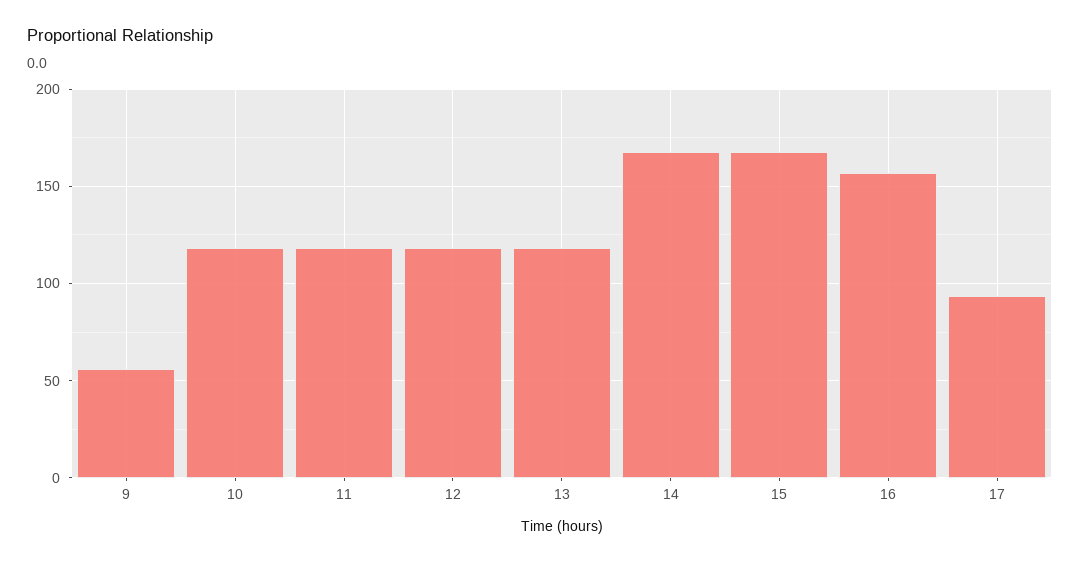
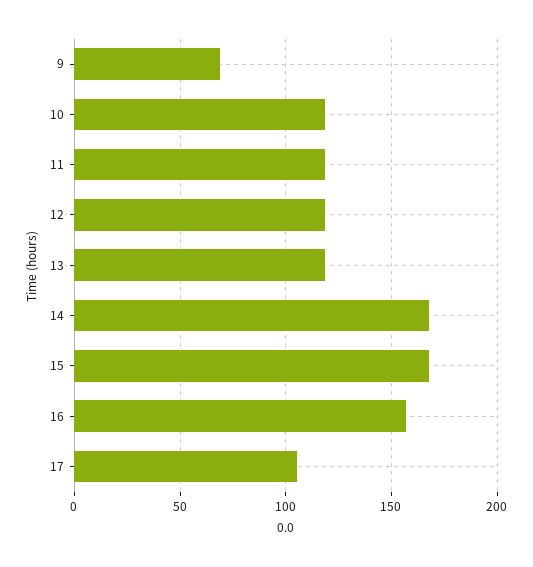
  {
-   "9": 55,
+   "9": 70,
    "10": 120,
    "11": 120,
    "12": 120,
    "13": 120,
    "14": 170,
    "15": 170,
    "16": 155,
-   "17": 95
+   "17": 105
  }

